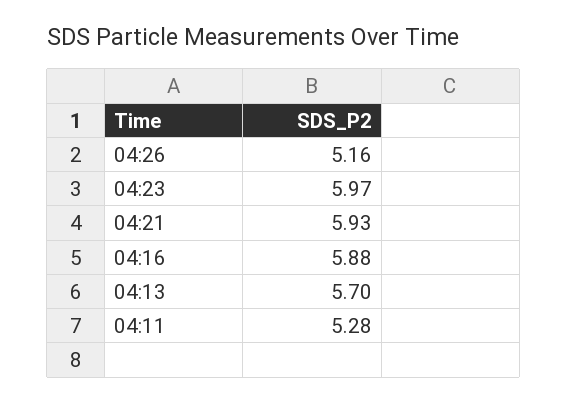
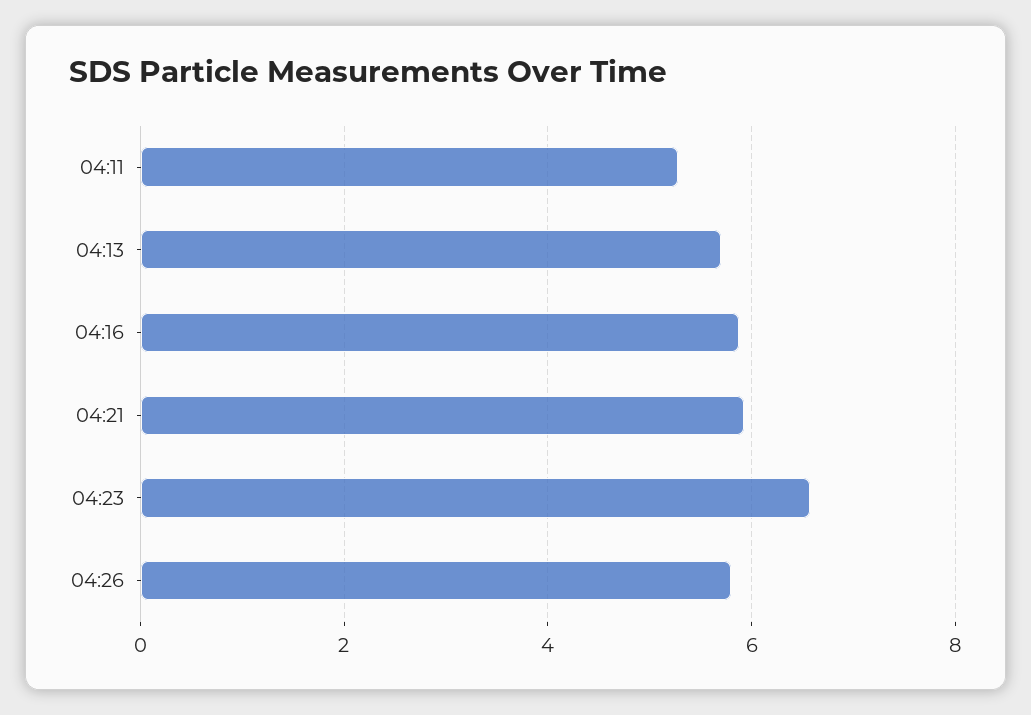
  {
-   "04:26": 5.16,
+   "04:26": 5.8,
-   "04:23": 5.97,
+   "04:23": 6.6,
    "04:21": 5.93,
    "04:16": 5.88,
    "04:13": 5.7,
    "04:11": 5.28
  }

